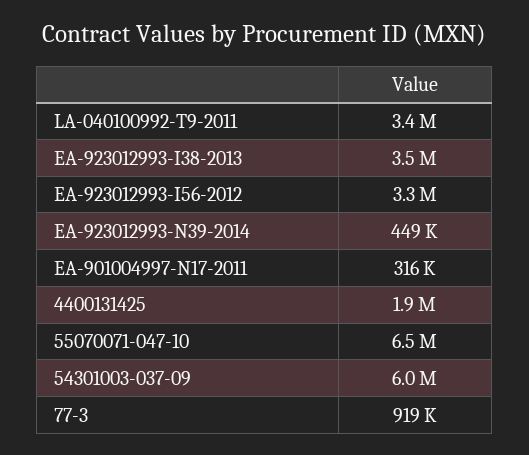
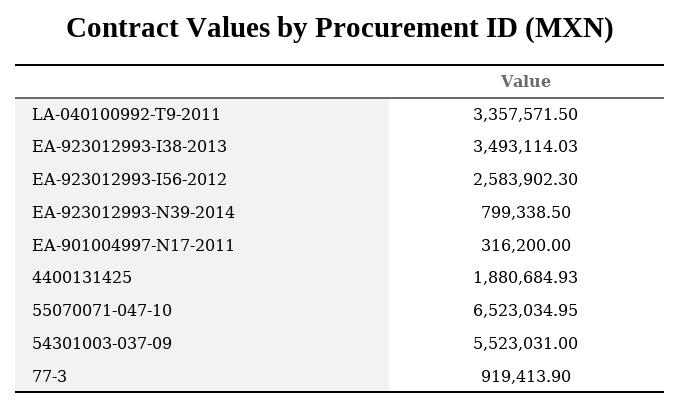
  {
    "LA-040100992-T9-2011": 3357571.5,
    "EA-923012993-I38-2013": 3493114.03,
-   "EA-923012993-I56-2012": 3300000,
+   "EA-923012993-I56-2012": 2583902.3,
-   "EA-923012993-N39-2014": 449000,
+   "EA-923012993-N39-2014": 799338.5,
    "EA-901004997-N17-2011": 316200,
    "4400131425": 1880684.93,
    "55070071-047-10": 6523034.95,
-   "54301003-037-09": 6000000,
+   "54301003-037-09": 5523031,
    "77-3": 919413.9
  }

